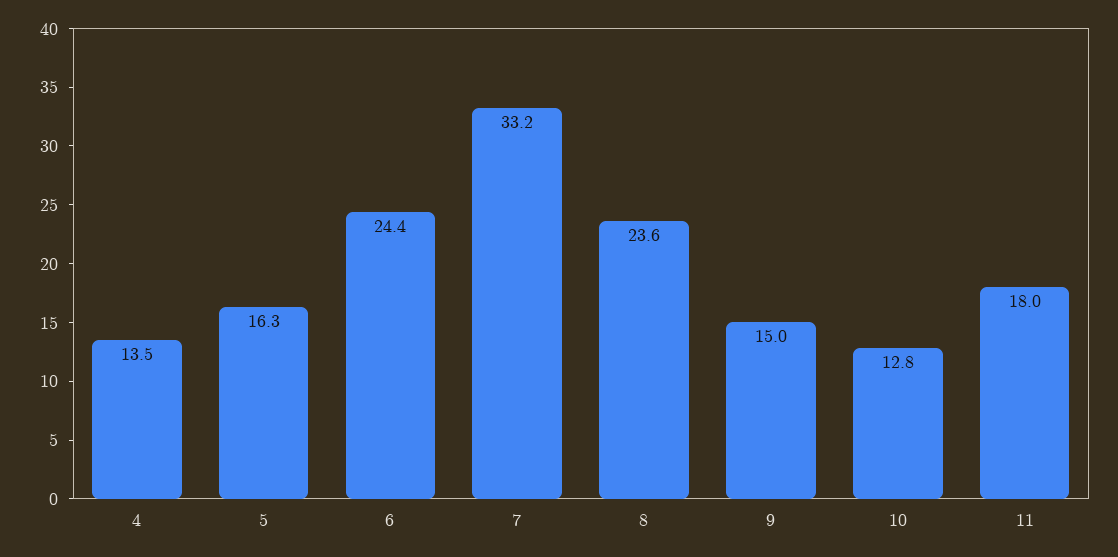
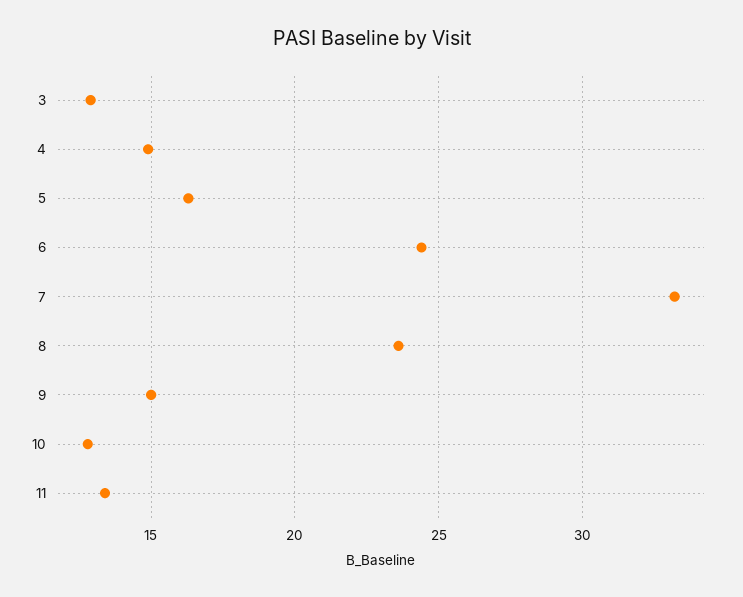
  {
-   "4": 13.5,
+   "4": 15,
    "5": 16.3,
    "6": 24.4,
    "7": 33.2,
    "8": 23.6,
    "9": 15,
    "10": 12.8,
-   "11": 18
+   "11": 13.5,
+   "3": 13
  }

